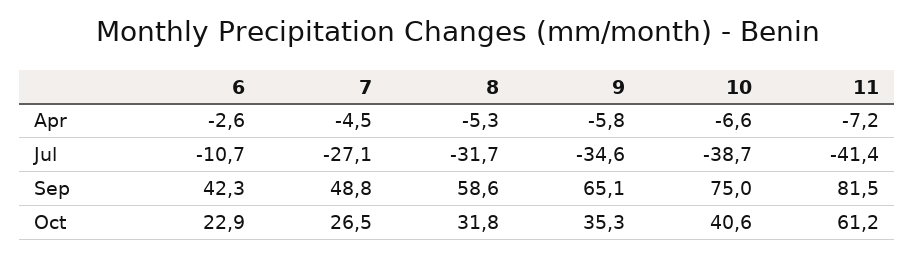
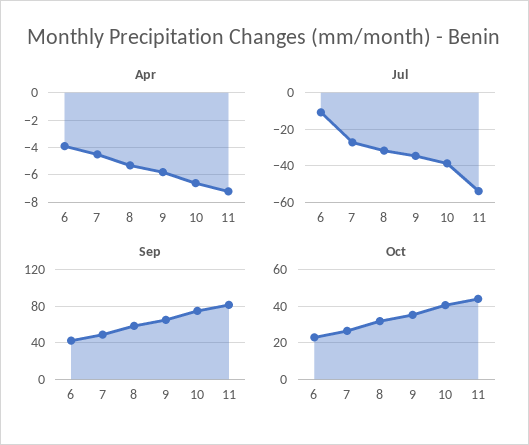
  {
    "Apr": {
-     "6": -2.6,
+     "6": -4,
      "7": -4.5,
      "8": -5.3,
      "9": -5.8,
      "10": -6.6,
      "11": -7.2
    },
    "Jul": {
      "6": -10.7,
      "7": -27.1,
      "8": -31.7,
      "9": -34.6,
      "10": -38.7,
-     "11": -41.4
+     "11": -55
    },
    "Sep": {
      "6": 42.3,
      "7": 48.8,
      "8": 58.6,
      "9": 65.1,
      "10": 75,
      "11": 81.5
    },
    "Oct": {
      "6": 22.9,
      "7": 26.5,
      "8": 31.8,
      "9": 35.3,
      "10": 40.6,
-     "11": 61.2
+     "11": 45
    }
  }

